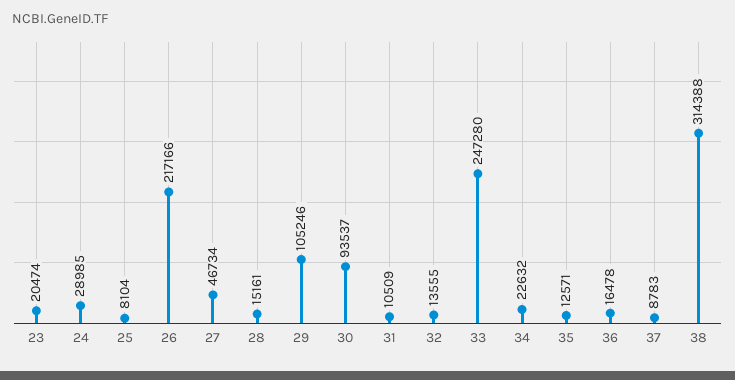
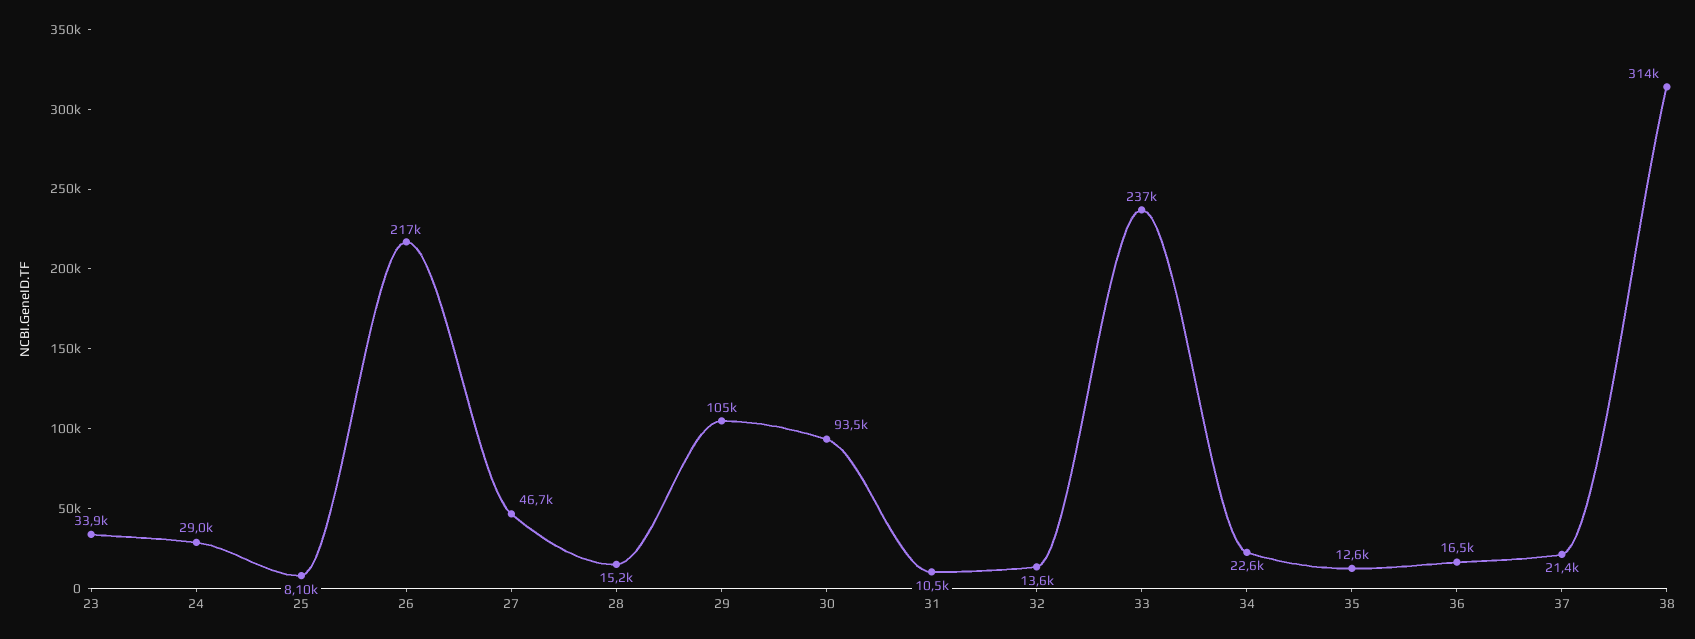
  {
-   "23": 20474,
+   "23": 33900,
    "24": 28985,
    "25": 8104,
    "26": 217166,
    "27": 46734,
    "28": 15161,
    "29": 105246,
    "30": 93537,
    "31": 10509,
    "32": 13555,
-   "33": 247280,
+   "33": 237000,
    "34": 22632,
    "35": 12571,
    "36": 16478,
-   "37": 8783,
+   "37": 21400,
    "38": 314388
  }

